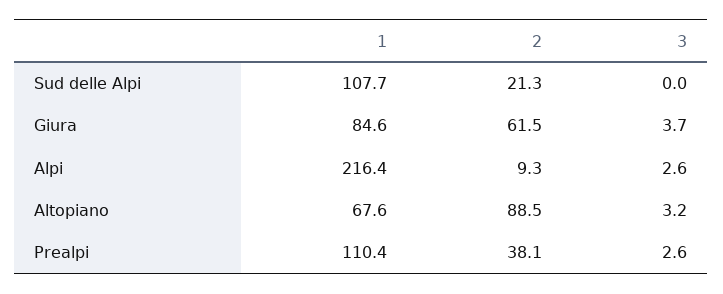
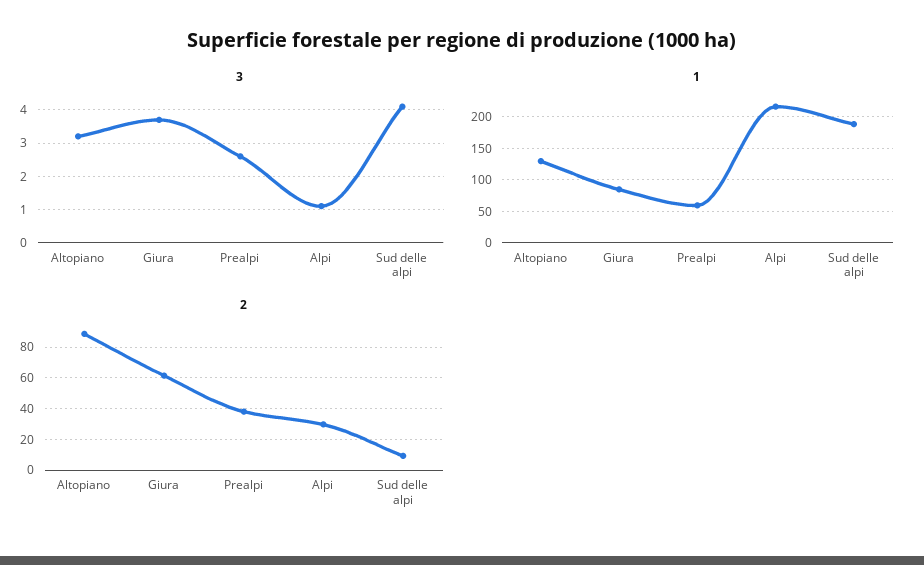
  {
    "1": {
-     "Sud delle Alpi": 107.7,
+     "Sud delle Alpi": 190,
      "Giura": 84.6,
      "Alpi": 216.4,
-     "Altopiano": 67.6,
+     "Altopiano": 130,
-     "Prealpi": 110.4
+     "Prealpi": 60
    },
    "2": {
-     "Sud delle Alpi": 21.3,
+     "Sud delle Alpi": 10,
      "Giura": 61.5,
-     "Alpi": 9.3,
+     "Alpi": 30,
      "Altopiano": 88.5,
      "Prealpi": 38.1
    },
    "3": {
-     "Sud delle Alpi": 0,
+     "Sud delle Alpi": 4,
      "Giura": 3.7,
-     "Alpi": 2.6,
+     "Alpi": 1,
      "Altopiano": 3.2,
      "Prealpi": 2.6
    }
  }

